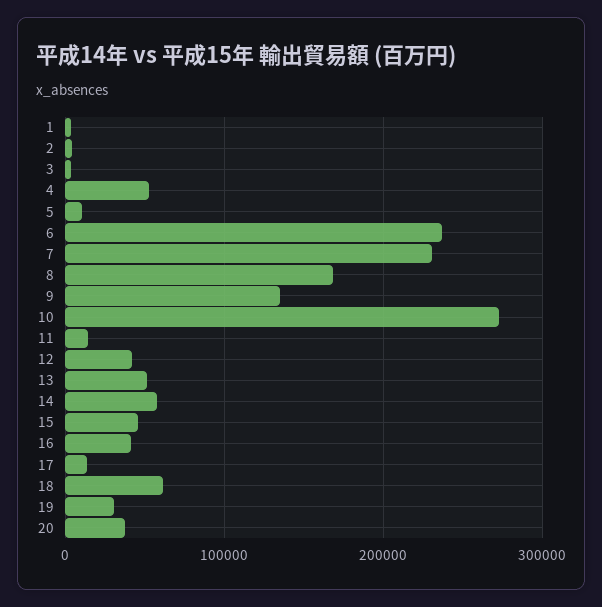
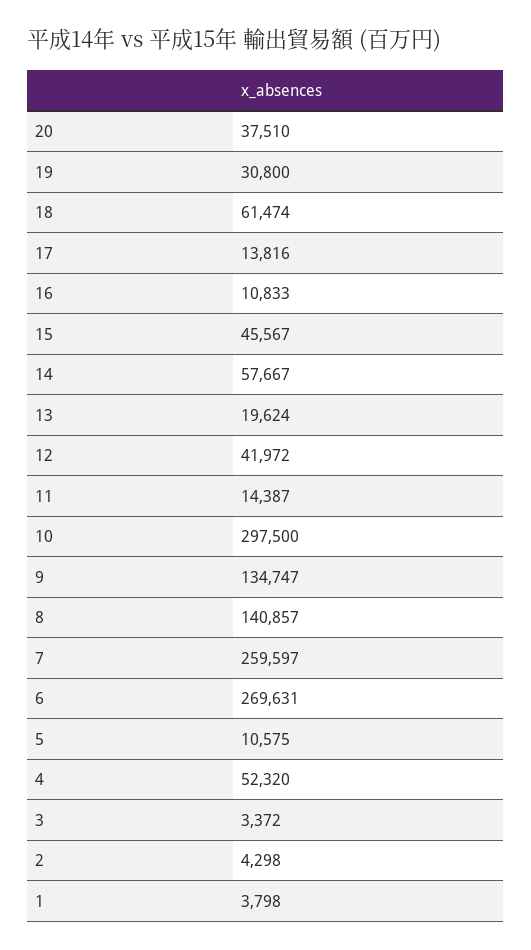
  {
    "1": 3798,
    "2": 4298,
    "3": 3372,
    "4": 52320,
    "5": 10575,
-   "6": 240000,
+   "6": 269631,
-   "7": 230000,
+   "7": 259597,
-   "8": 170000,
+   "8": 140857,
    "9": 134747,
-   "10": 270000,
+   "10": 297500,
    "11": 14387,
    "12": 41972,
-   "13": 50000,
+   "13": 19624,
    "14": 57667,
    "15": 45567,
-   "16": 40000,
+   "16": 10833,
    "17": 13816,
    "18": 61474,
    "19": 30800,
    "20": 37510
  }

